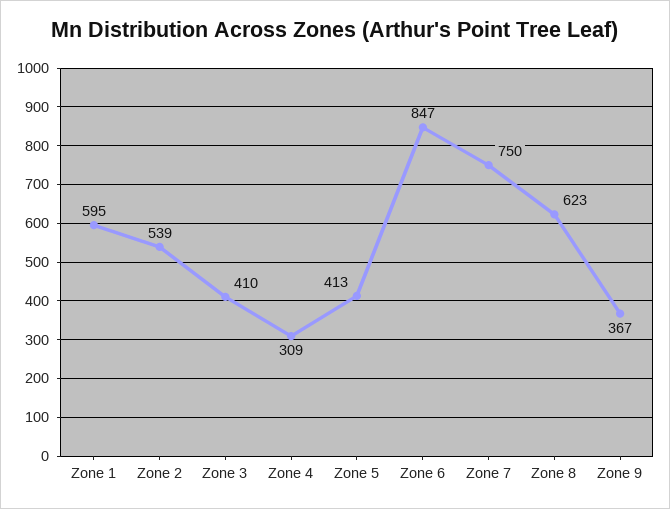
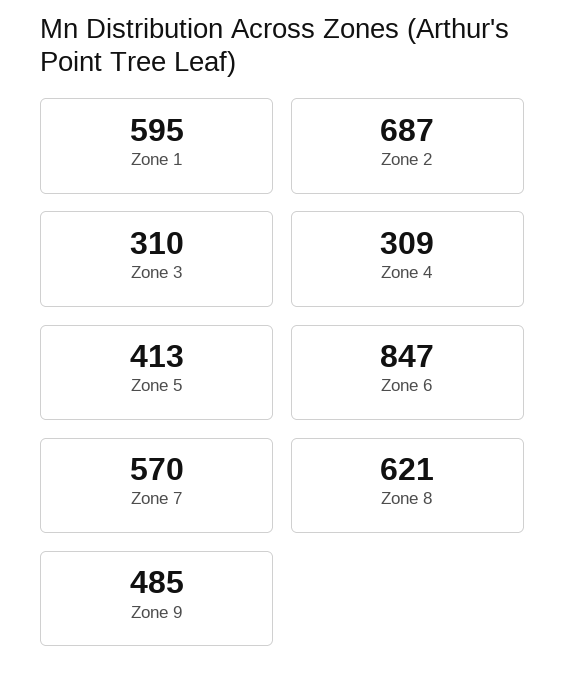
  {
    "Zone 1": 595,
-   "Zone 2": 539,
+   "Zone 2": 687,
-   "Zone 3": 410,
+   "Zone 3": 310,
    "Zone 4": 309,
    "Zone 5": 413,
    "Zone 6": 847,
-   "Zone 7": 750,
+   "Zone 7": 570,
-   "Zone 8": 623,
+   "Zone 8": 621,
-   "Zone 9": 367
+   "Zone 9": 485
  }

